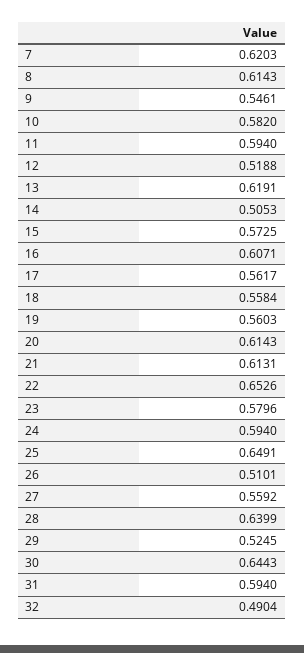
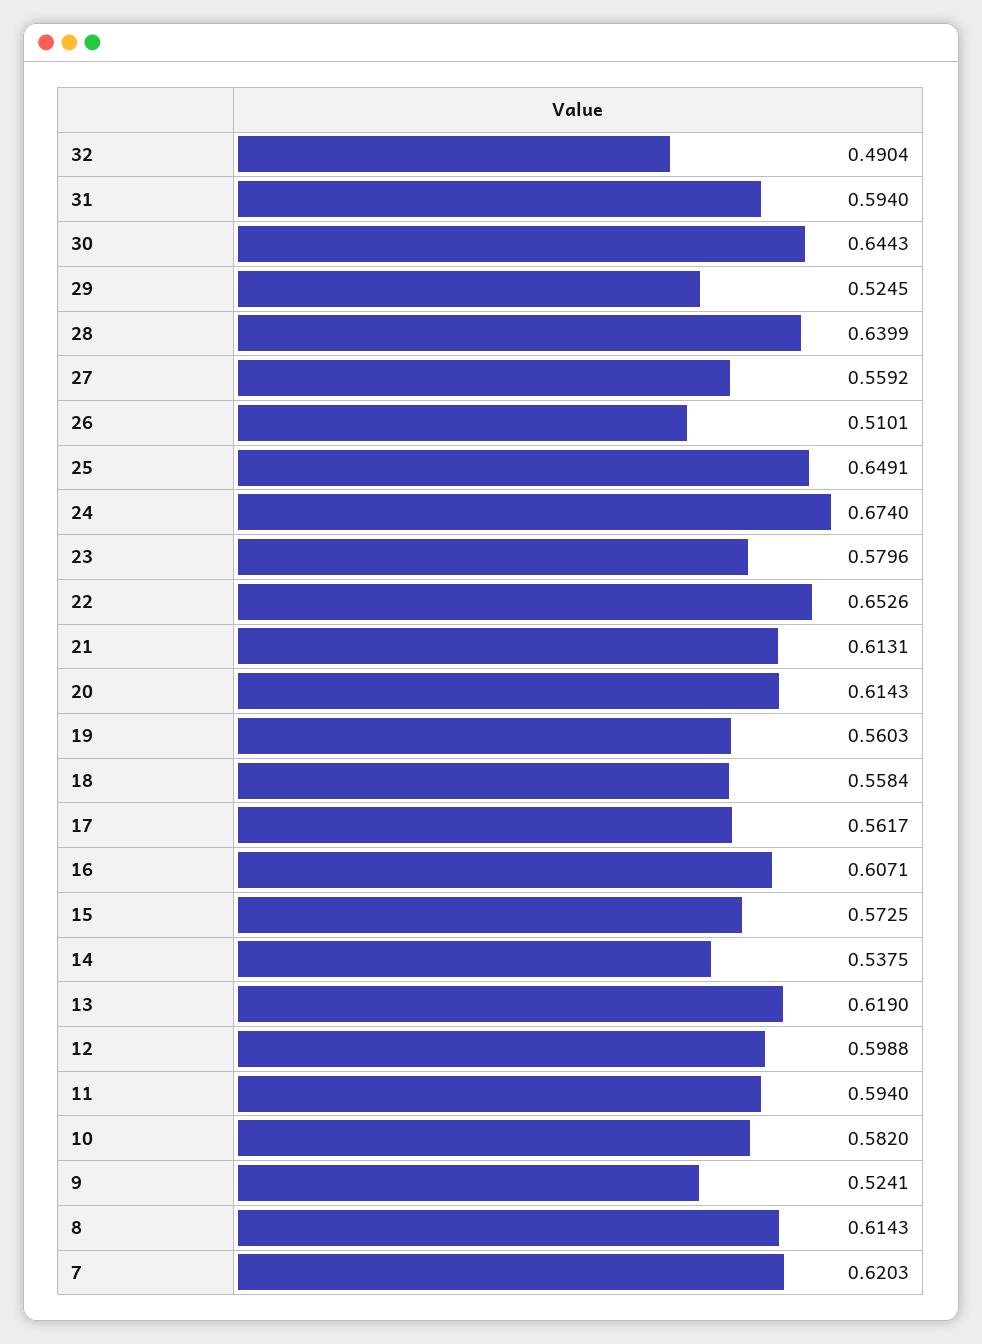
  {
    "7": 0.6203,
    "8": 0.6143,
-   "9": 0.5461,
+   "9": 0.5241,
    "10": 0.582,
    "11": 0.594,
-   "12": 0.5188,
+   "12": 0.5988,
-   "13": 0.6191,
+   "13": 0.619,
-   "14": 0.5053,
+   "14": 0.5375,
    "15": 0.5725,
    "16": 0.6071,
    "17": 0.5617,
    "18": 0.5584,
    "19": 0.5603,
    "20": 0.6143,
    "21": 0.6131,
    "22": 0.6526,
    "23": 0.5796,
-   "24": 0.594,
+   "24": 0.674,
    "25": 0.6491,
    "26": 0.5101,
    "27": 0.5592,
    "28": 0.6399,
    "29": 0.5245,
    "30": 0.6443,
    "31": 0.594,
    "32": 0.4904
  }

